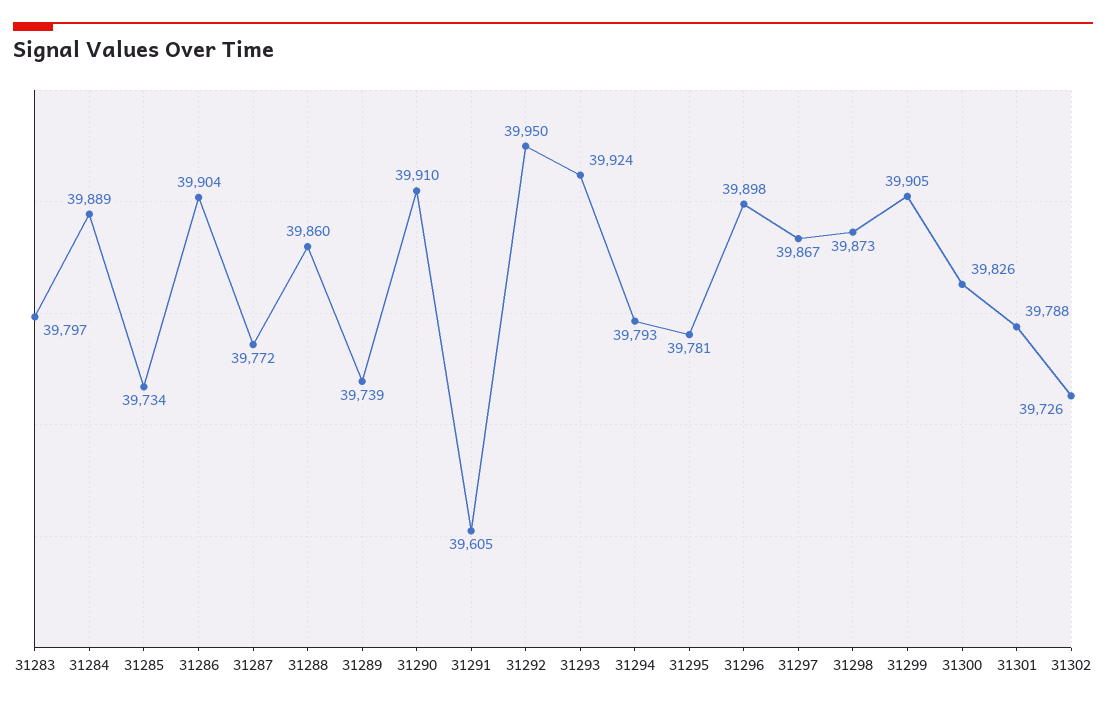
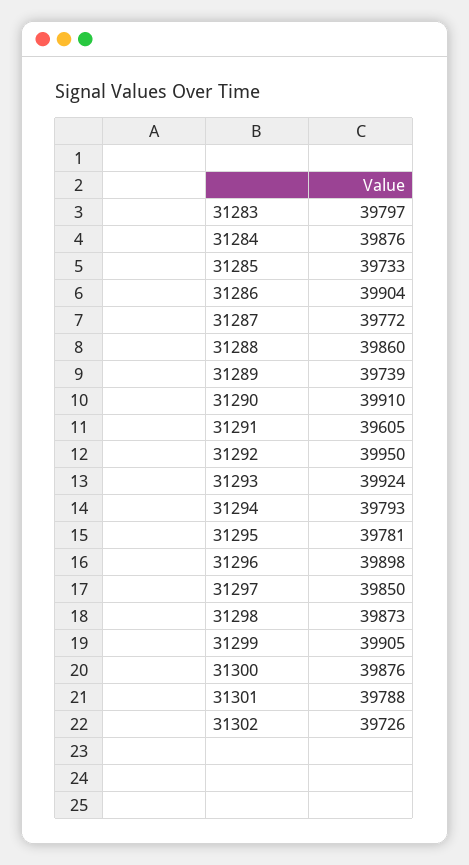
  {
    "31283": 39797,
-   "31284": 39889,
+   "31284": 39876,
-   "31285": 39734,
+   "31285": 39733,
    "31286": 39904,
    "31287": 39772,
    "31288": 39860,
    "31289": 39739,
    "31290": 39910,
    "31291": 39605,
    "31292": 39950,
    "31293": 39924,
    "31294": 39793,
    "31295": 39781,
    "31296": 39898,
-   "31297": 39867,
+   "31297": 39850,
    "31298": 39873,
    "31299": 39905,
-   "31300": 39826,
+   "31300": 39876,
    "31301": 39788,
    "31302": 39726
  }

